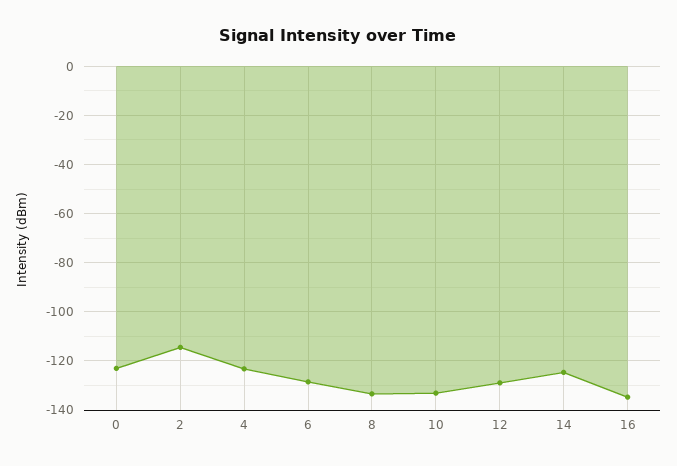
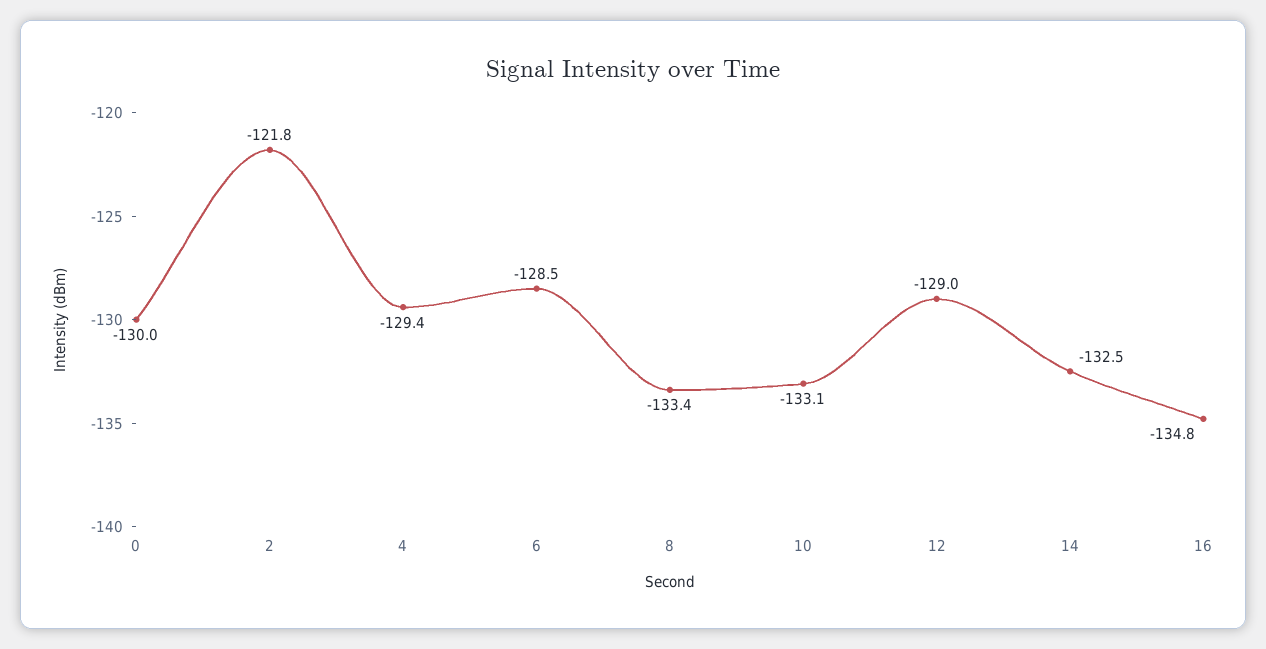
  {
-   "0": -122.5,
+   "0": -130,
-   "2": -115,
+   "2": -121.8,
-   "4": -122.5,
+   "4": -129.4,
    "6": -128.5,
    "8": -133.4,
    "10": -133.1,
    "12": -129,
-   "14": -125,
+   "14": -132.5,
    "16": -134.8
  }

